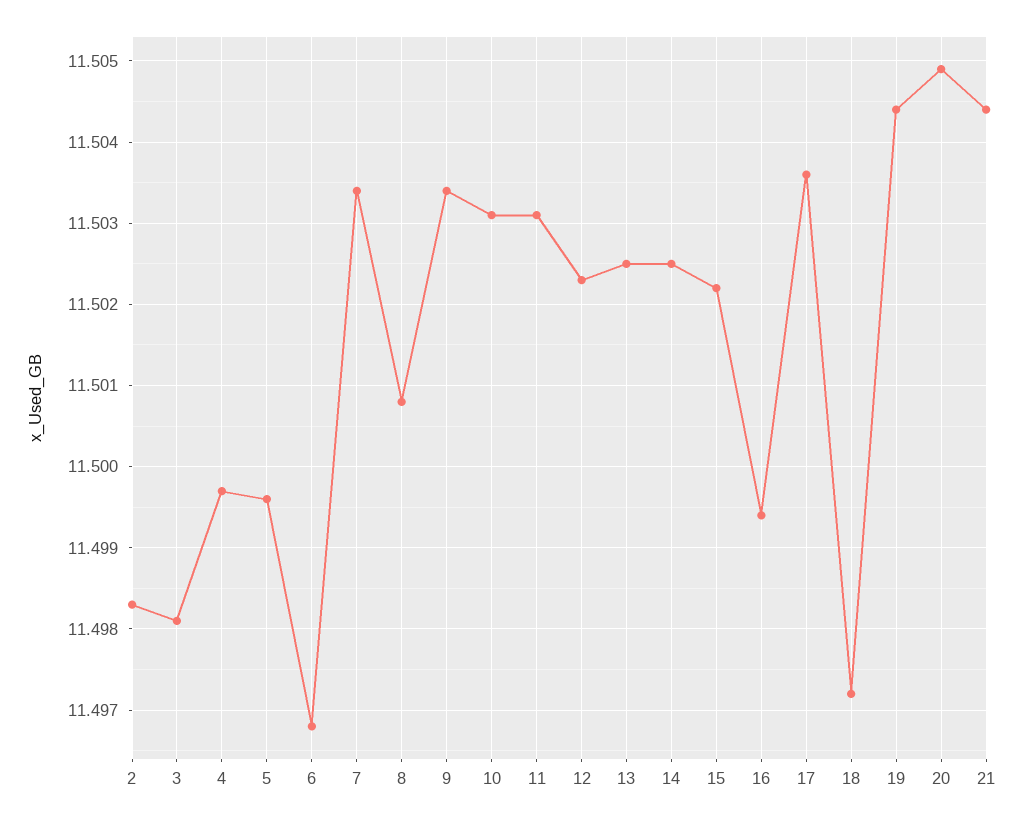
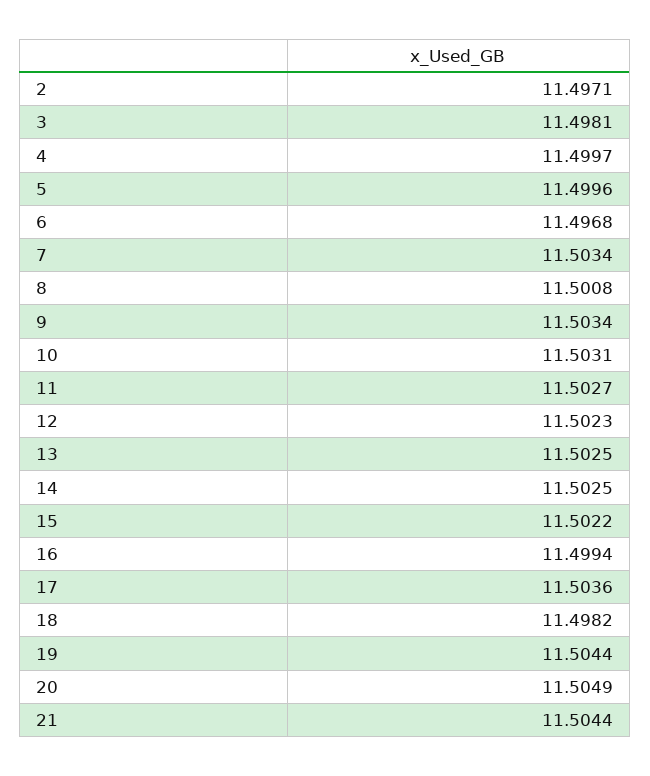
  {
-   "2": 11.4983,
+   "2": 11.4971,
    "3": 11.4981,
    "4": 11.4997,
    "5": 11.4996,
    "6": 11.4968,
    "7": 11.5034,
    "8": 11.5008,
    "9": 11.5034,
    "10": 11.5031,
-   "11": 11.5031,
+   "11": 11.5027,
    "12": 11.5023,
    "13": 11.5025,
    "14": 11.5025,
    "15": 11.5022,
    "16": 11.4994,
    "17": 11.5036,
-   "18": 11.4972,
+   "18": 11.4982,
    "19": 11.5044,
    "20": 11.5049,
    "21": 11.5044
  }

